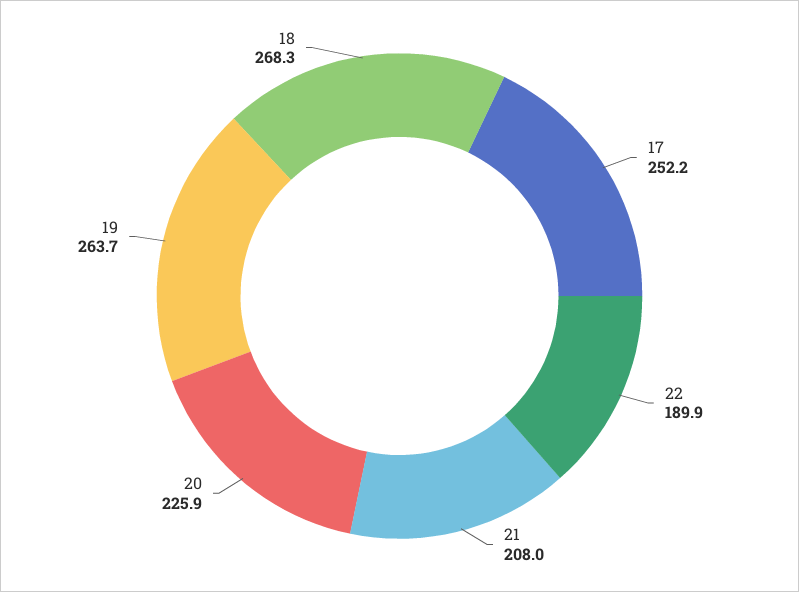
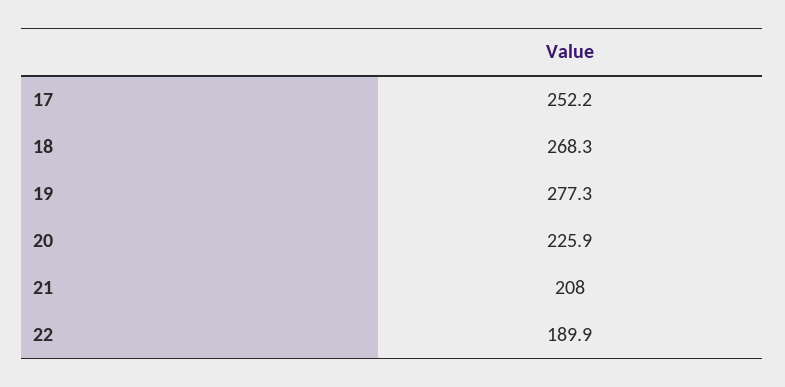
  {
    "17": 252.2,
    "22": 189.9,
    "21": 208,
    "20": 225.9,
-   "19": 263.7,
+   "19": 277.3,
    "18": 268.3
  }

